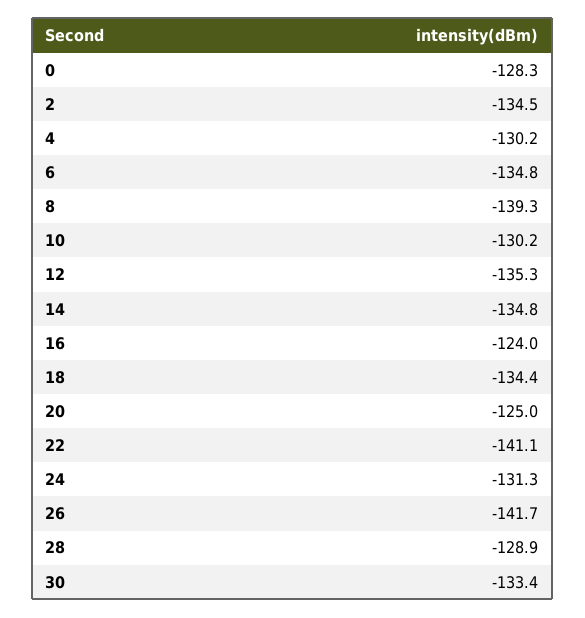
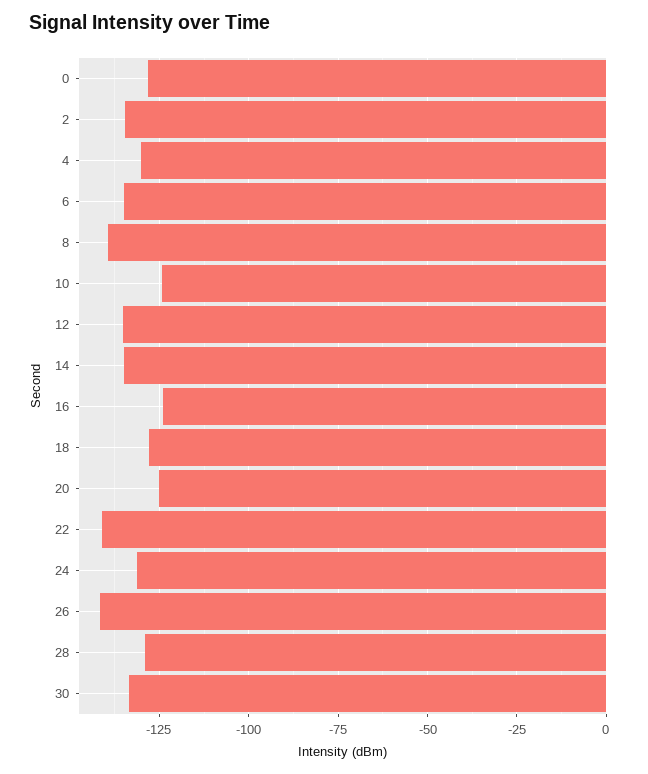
  {
    "0": -128.3,
    "2": -134.5,
    "4": -130.2,
    "6": -134.8,
    "8": -139.3,
-   "10": -130.2,
+   "10": -125,
    "12": -135.3,
    "14": -134.8,
    "16": -124,
-   "18": -134.4,
+   "18": -127.5,
    "20": -125,
    "22": -141.1,
    "24": -131.3,
    "26": -141.7,
    "28": -128.9,
    "30": -133.4
  }

